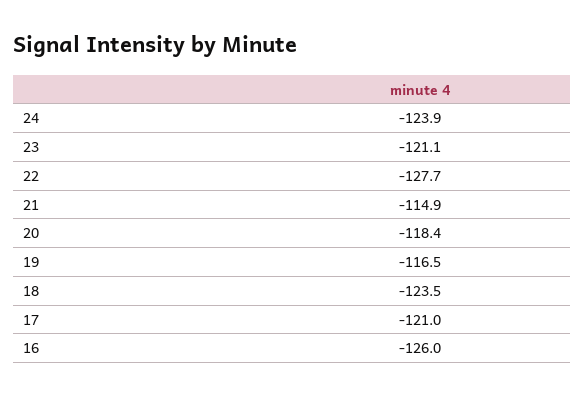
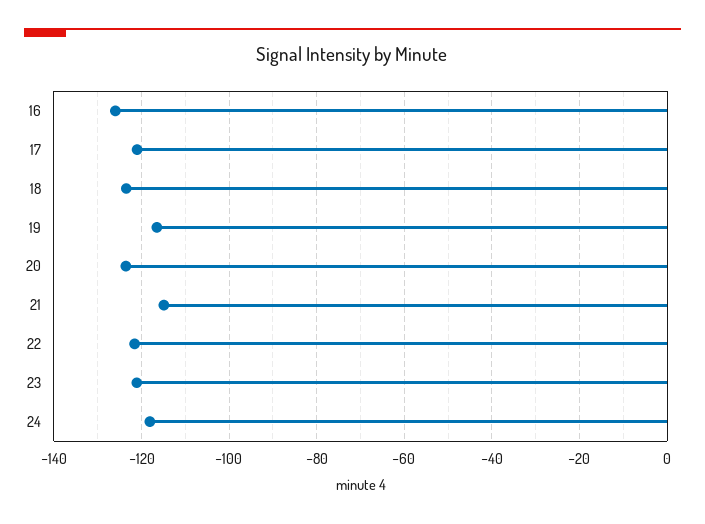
  {
-   "24": -123.9,
+   "24": -118,
    "23": -121.1,
-   "22": -127.7,
+   "22": -122,
    "21": -114.9,
-   "20": -118.4,
+   "20": -124,
    "19": -116.5,
    "18": -123.5,
    "17": -121,
    "16": -126
  }

